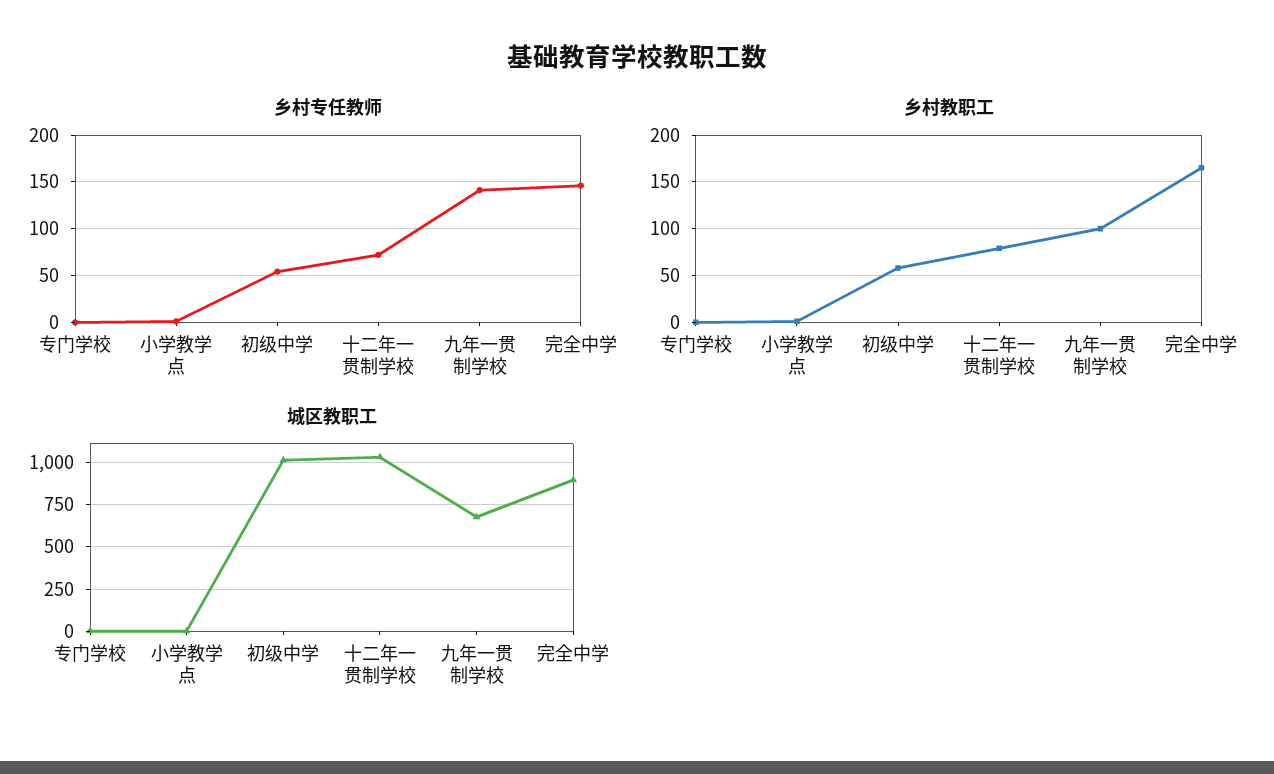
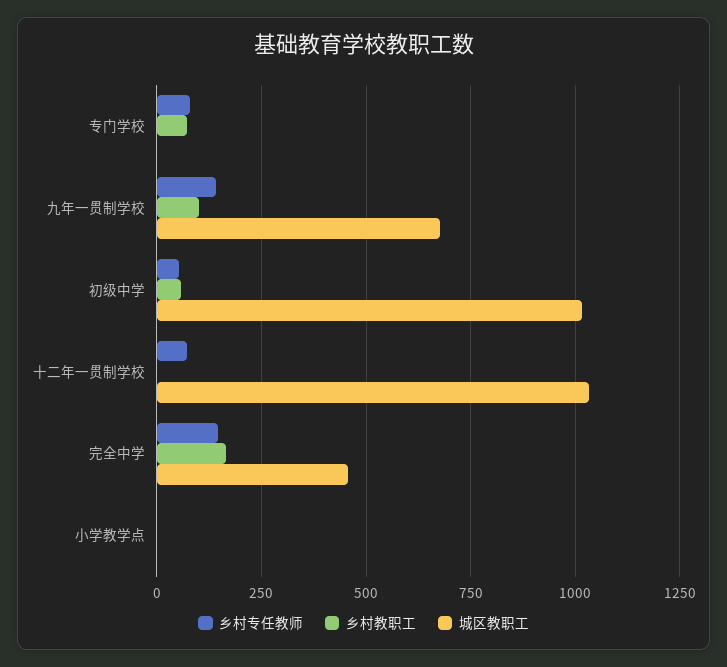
  {
    "乡村专任教师": {
-     "专门学校": 0,
+     "专门学校": 75,
      "小学教学点": 0,
      "初级中学": 50,
      "十二年一贯制学校": 70,
      "九年一贯制学校": 140,
      "完全中学": 150
    },
    "乡村教职工": {
-     "专门学校": 0,
+     "专门学校": 75,
      "小学教学点": 0,
      "初级中学": 60,
-     "十二年一贯制学校": 80,
+     "十二年一贯制学校": 0,
      "九年一贯制学校": 100,
      "完全中学": 170
    },
    "城区教职工": {
      "专门学校": 0,
      "小学教学点": 0,
      "初级中学": 1025,
      "十二年一贯制学校": 1025,
      "九年一贯制学校": 675,
-     "完全中学": 900
+     "完全中学": 450
    }
  }

